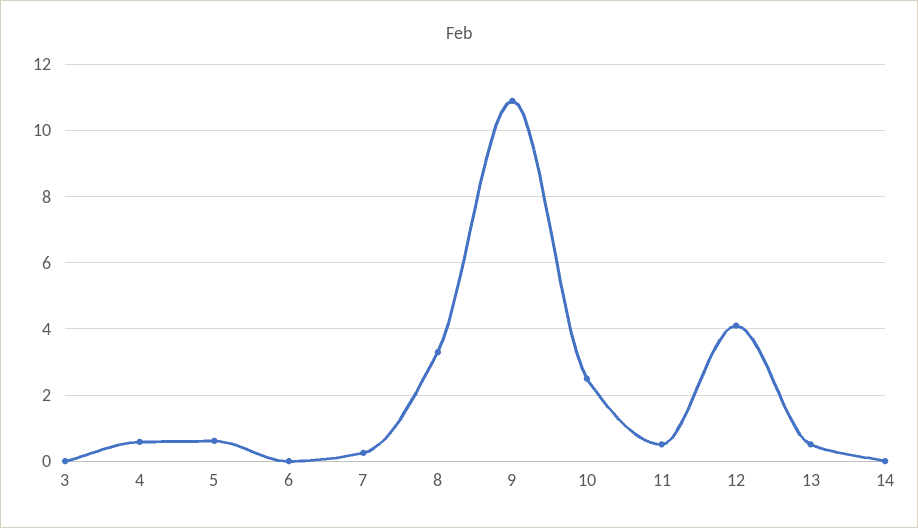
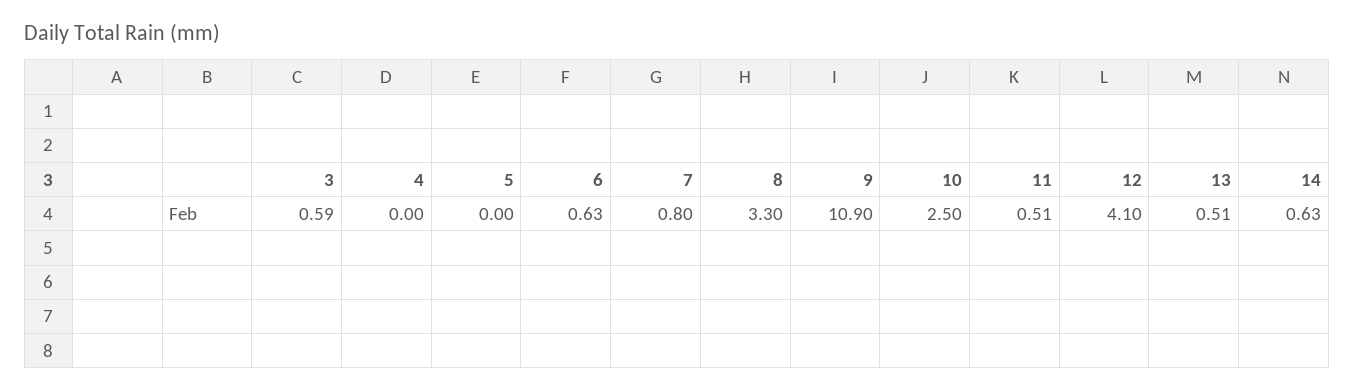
  {
-   "3": 0,
+   "3": 0.59,
-   "4": 0.6,
+   "4": 0,
-   "5": 0.6,
+   "5": 0,
-   "6": 0,
+   "6": 0.63,
-   "7": 0.2,
+   "7": 0.8,
    "8": 3.3,
    "9": 10.9,
    "10": 2.5,
    "11": 0.51,
    "12": 4.1,
    "13": 0.51,
-   "14": 0
+   "14": 0.63
  }

